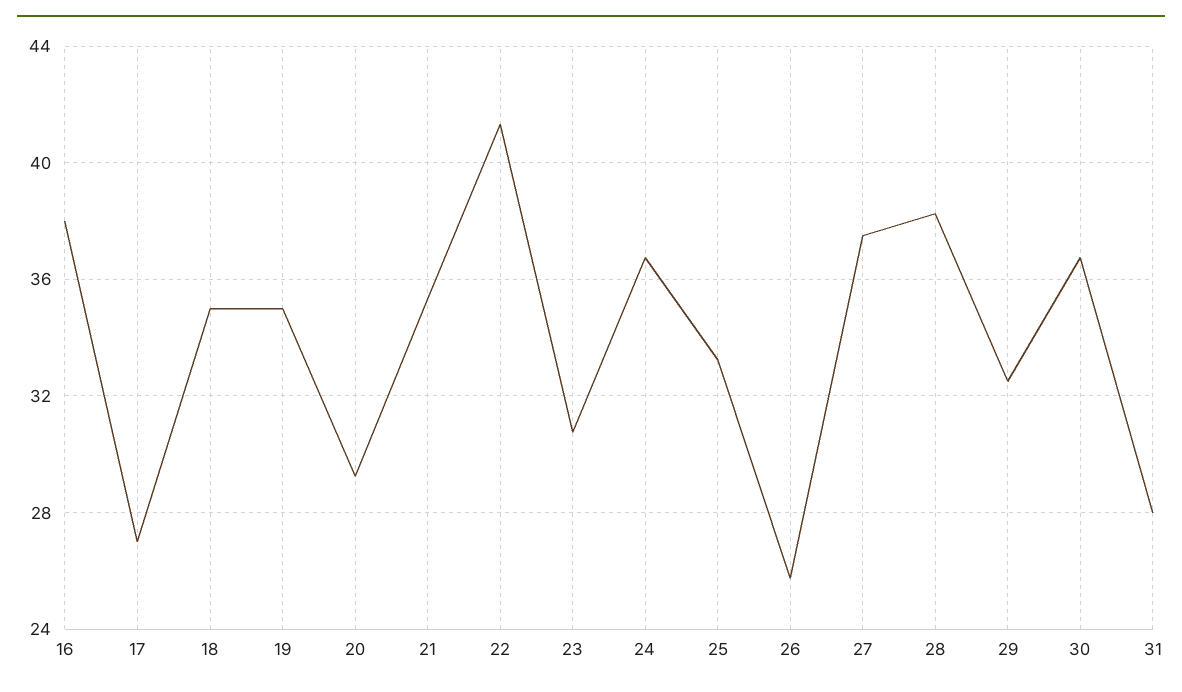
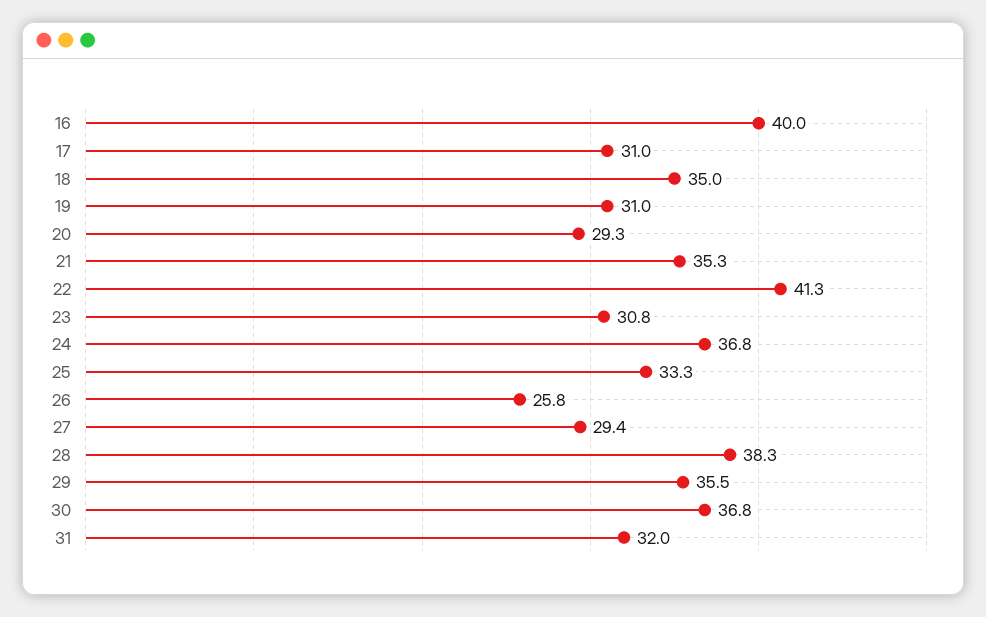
  {
-   "16": 38,
+   "16": 40,
-   "17": 27,
+   "17": 31,
    "18": 35,
-   "19": 35,
+   "19": 31,
    "20": 29.3,
    "21": 35.3,
    "22": 41.3,
    "23": 30.8,
    "24": 36.8,
    "25": 33.3,
    "26": 25.8,
-   "27": 37.5,
+   "27": 29.4,
    "28": 38.3,
-   "29": 32.5,
+   "29": 35.5,
    "30": 36.8,
-   "31": 28
+   "31": 32
  }

